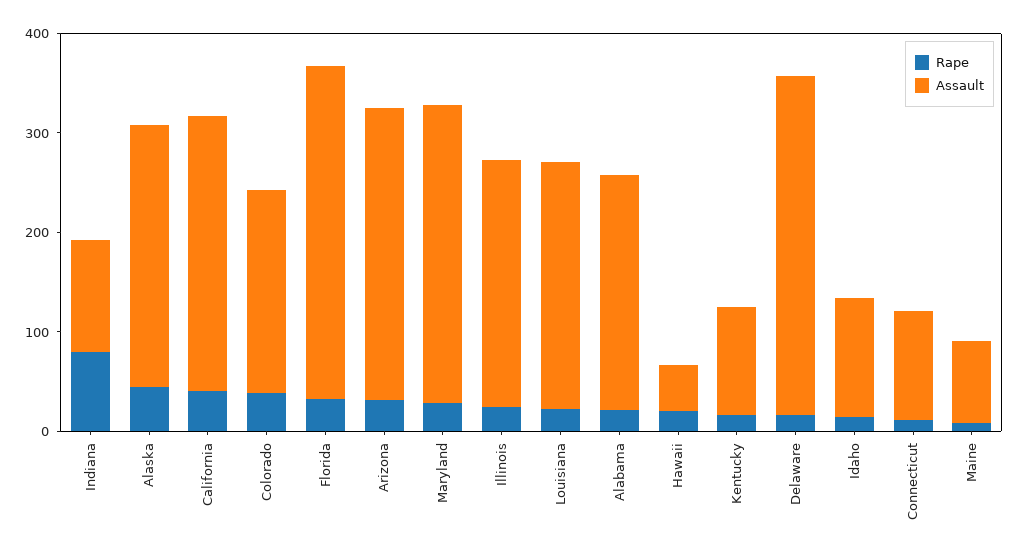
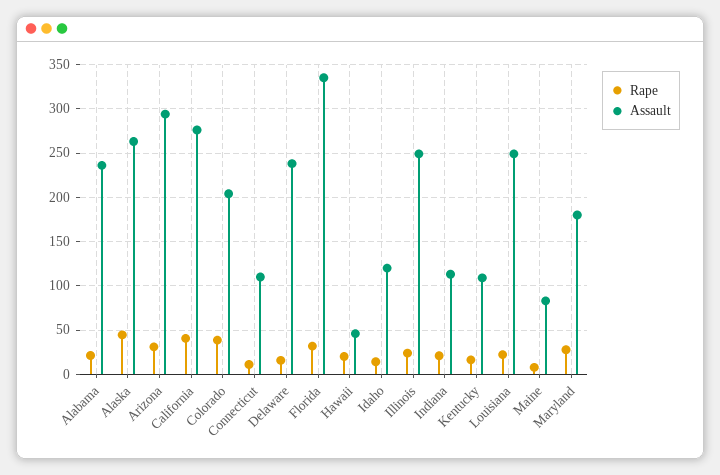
  {
    "Rape": {
-     "Indiana": 80,
+     "Indiana": 20,
      "Alaska": 40,
      "California": 40,
      "Colorado": 40,
      "Florida": 30,
      "Arizona": 30,
      "Maryland": 30,
      "Illinois": 20,
      "Louisiana": 20,
      "Alabama": 20,
      "Hawaii": 20,
      "Kentucky": 20,
      "Delaware": 20,
      "Idaho": 10,
      "Connecticut": 10,
      "Maine": 10
    },
    "Assault": {
      "Indiana": 110,
      "Alaska": 260,
      "California": 280,
      "Colorado": 200,
      "Florida": 340,
      "Arizona": 290,
-     "Maryland": 300,
+     "Maryland": 180,
      "Illinois": 250,
      "Louisiana": 250,
      "Alabama": 240,
      "Hawaii": 50,
      "Kentucky": 110,
-     "Delaware": 340,
+     "Delaware": 240,
      "Idaho": 120,
      "Connecticut": 110,
      "Maine": 80
    }
  }

